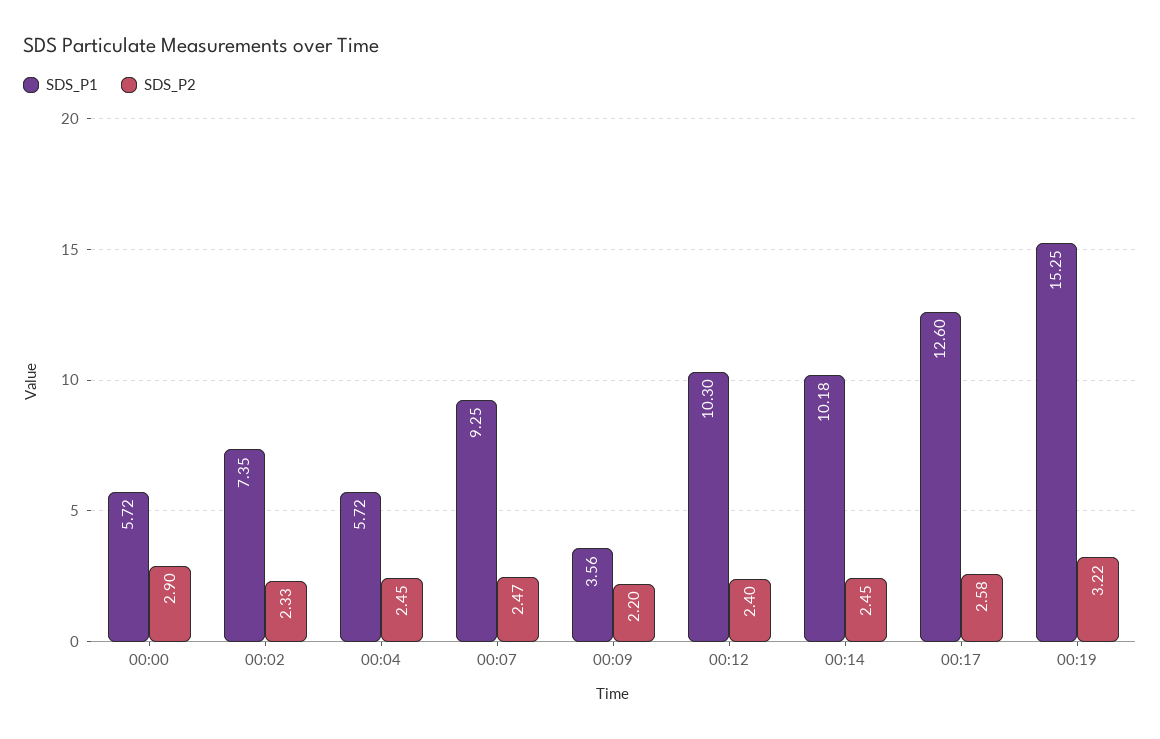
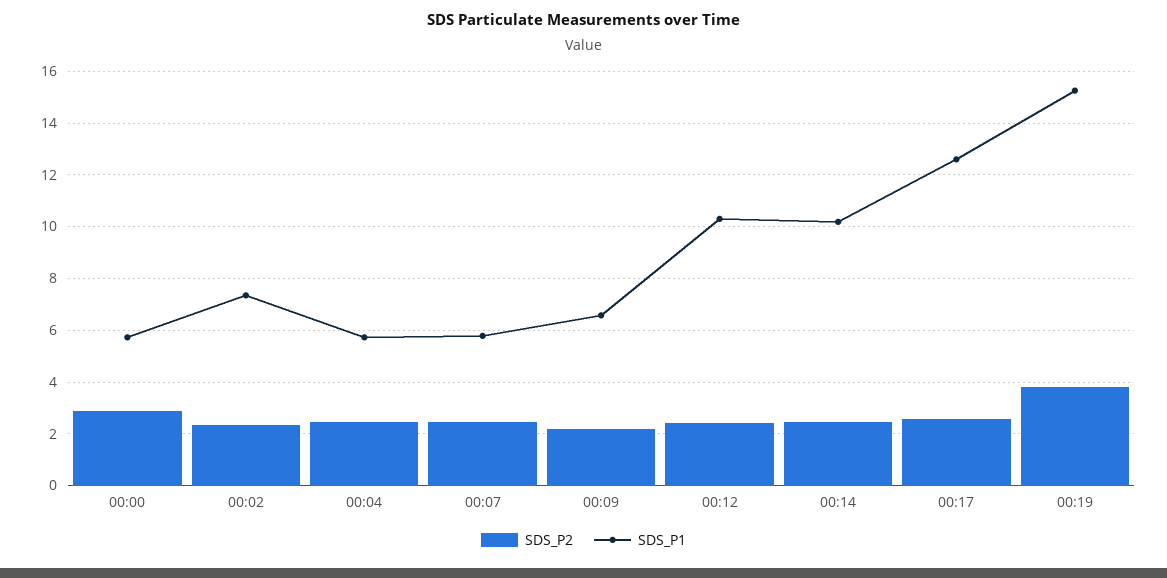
  {
    "SDS_P1": {
      "00:00": 5.72,
      "00:02": 7.35,
      "00:04": 5.72,
-     "00:07": 9.25,
+     "00:07": 5.75,
-     "00:09": 3.56,
+     "00:09": 6.5,
      "00:12": 10.3,
      "00:14": 10.18,
      "00:17": 12.6,
      "00:19": 15.25
    },
    "SDS_P2": {
      "00:00": 2.9,
      "00:02": 2.33,
      "00:04": 2.45,
      "00:07": 2.47,
      "00:09": 2.2,
      "00:12": 2.4,
      "00:14": 2.45,
      "00:17": 2.58,
-     "00:19": 3.22
+     "00:19": 3.75
    }
  }

